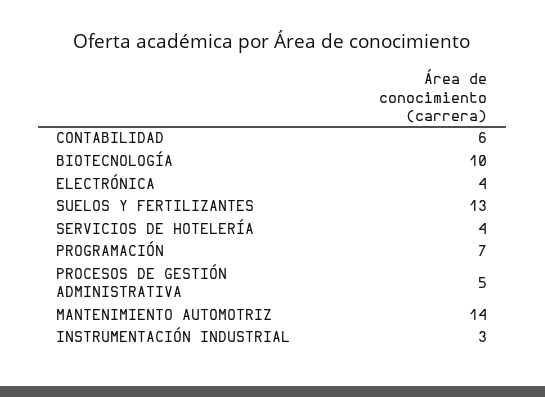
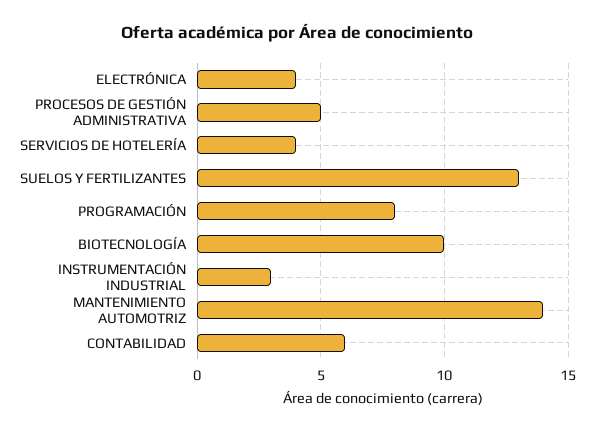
  {
    "CONTABILIDAD": 6,
    "BIOTECNOLOGÍA": 10,
    "ELECTRÓNICA": 4,
    "SUELOS Y FERTILIZANTES": 13,
    "SERVICIOS DE HOTELERÍA": 4,
-   "PROGRAMACIÓN": 7,
+   "PROGRAMACIÓN": 8,
    "PROCESOS DE GESTIÓN ADMINISTRATIVA": 5,
    "MANTENIMIENTO AUTOMOTRIZ": 14,
    "INSTRUMENTACIÓN INDUSTRIAL": 3
  }

